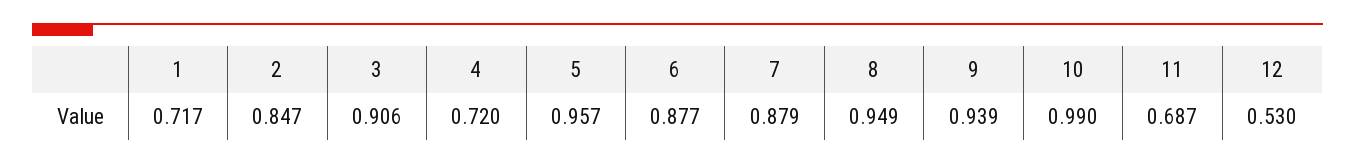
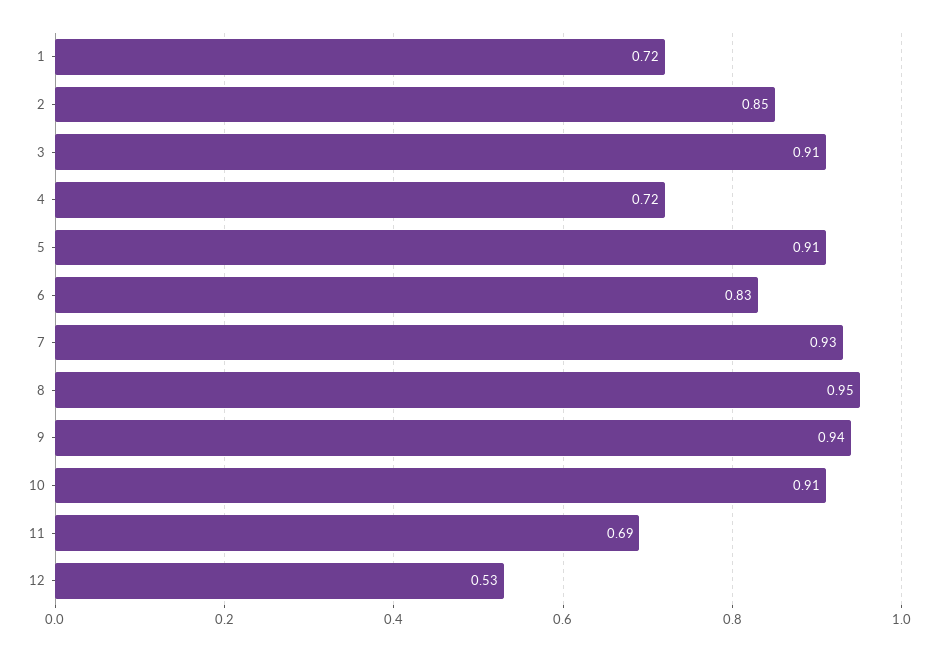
  {
    "1": 0.717,
    "2": 0.847,
    "3": 0.906,
    "4": 0.72,
-   "5": 0.957,
+   "5": 0.91,
-   "6": 0.877,
+   "6": 0.83,
-   "7": 0.879,
+   "7": 0.93,
    "8": 0.949,
    "9": 0.939,
-   "10": 0.99,
+   "10": 0.91,
    "11": 0.687,
    "12": 0.53
  }

